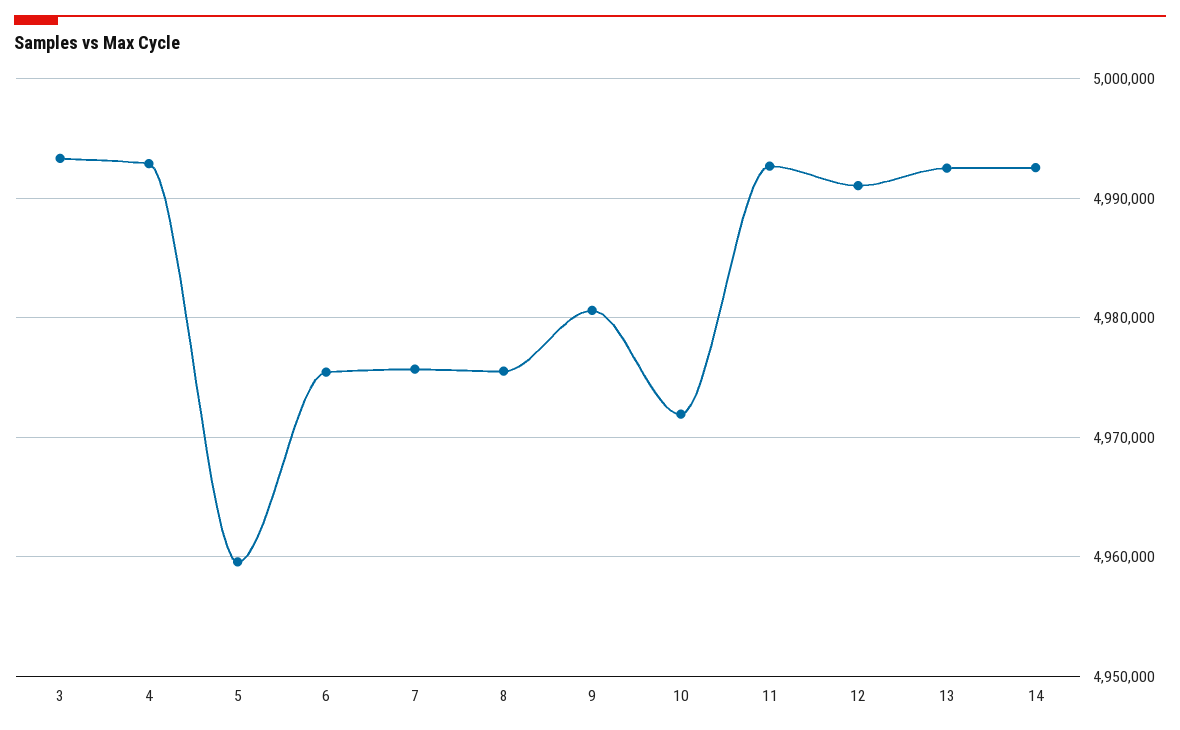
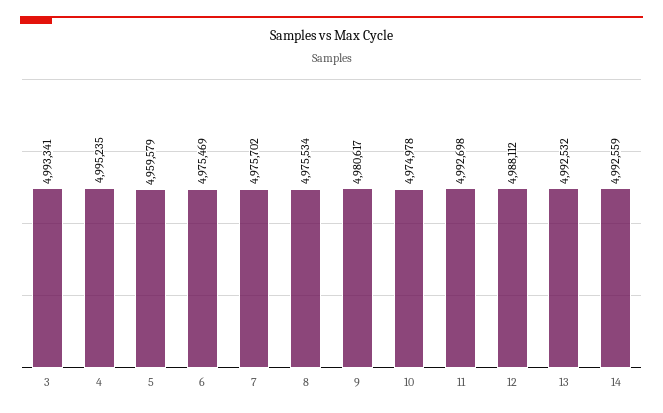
  {
    "3": 4993341,
-   "4": 4993000,
+   "4": 4995235,
    "5": 4959579,
    "6": 4975469,
    "7": 4975702,
    "8": 4975534,
    "9": 4980617,
-   "10": 4972000,
+   "10": 4974978,
    "11": 4992698,
-   "12": 4991000,
+   "12": 4988112,
    "13": 4992532,
    "14": 4992559
  }

